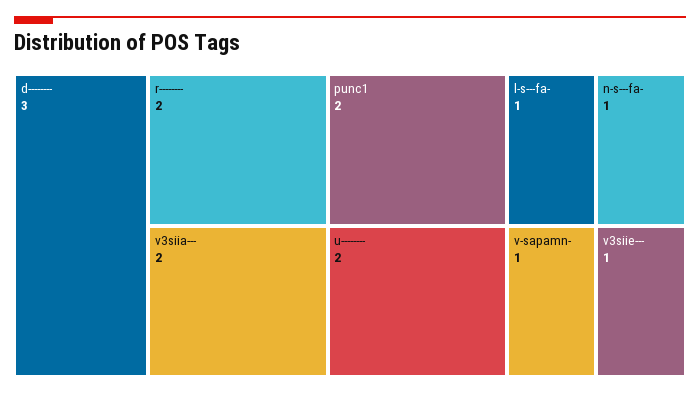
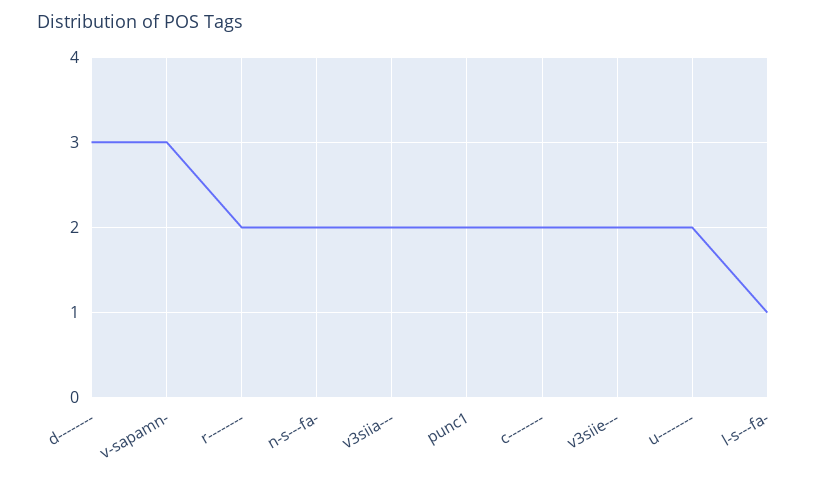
  {
    "d--------": 3,
    "r--------": 2,
    "v3siia---": 2,
    "punc1": 2,
    "u--------": 2,
    "l-s---fa-": 1,
-   "n-s---fa-": 1,
+   "n-s---fa-": 2,
-   "v-sapamn-": 1,
+   "v-sapamn-": 3,
-   "v3siie---": 1
+   "v3siie---": 2,
+   "c--------": 2
  }

